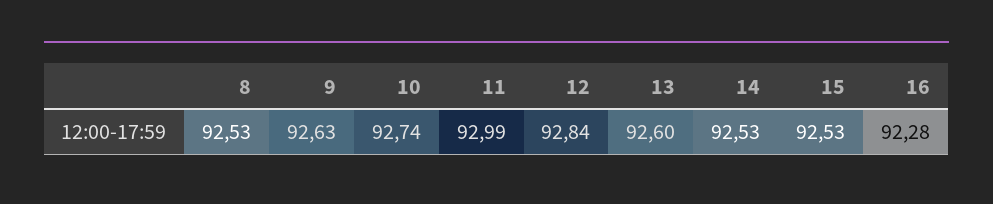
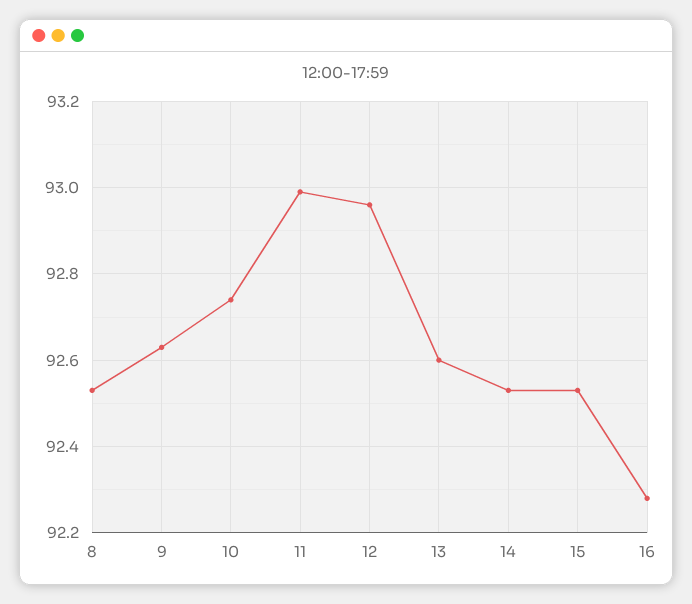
  {
    "8": 92.53,
    "9": 92.63,
    "10": 92.74,
    "11": 92.99,
-   "12": 92.84,
+   "12": 92.95,
    "13": 92.6,
    "14": 92.53,
    "15": 92.53,
    "16": 92.28
  }

